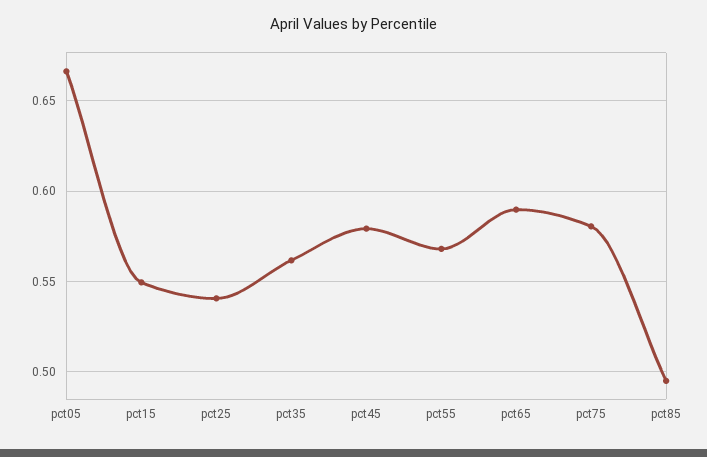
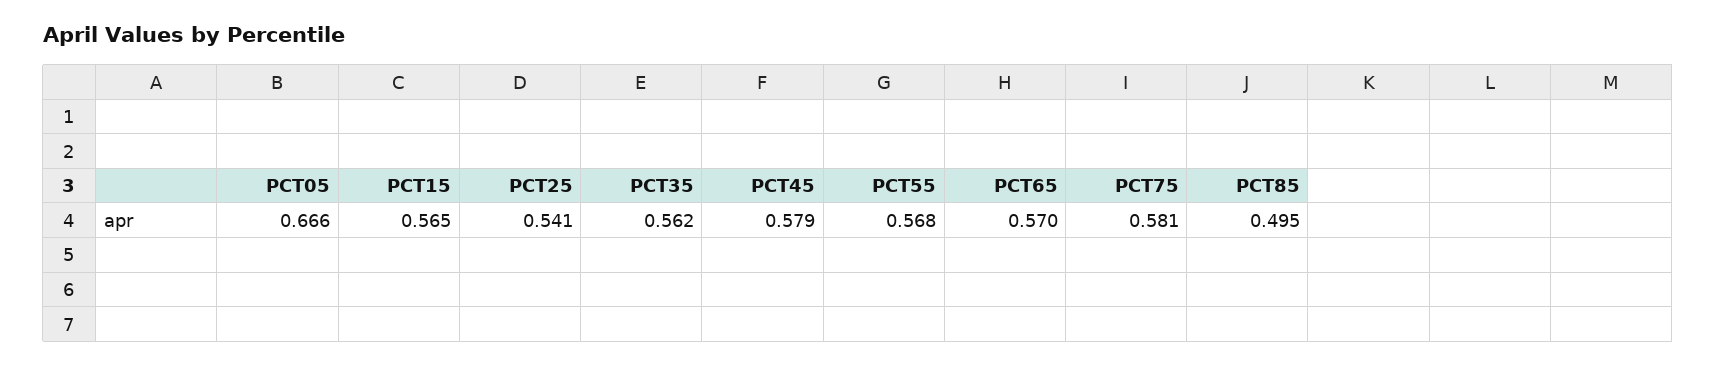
  {
    "pct05": 0.666,
-   "pct15": 0.55,
+   "pct15": 0.565,
    "pct25": 0.541,
    "pct35": 0.562,
    "pct45": 0.579,
    "pct55": 0.568,
-   "pct65": 0.59,
+   "pct65": 0.57,
    "pct75": 0.581,
    "pct85": 0.495
  }

